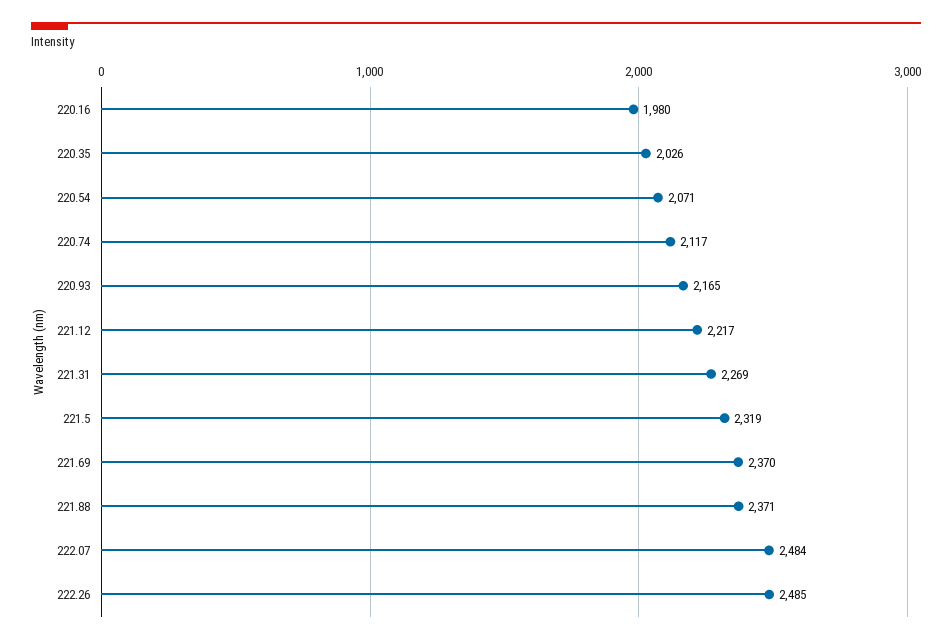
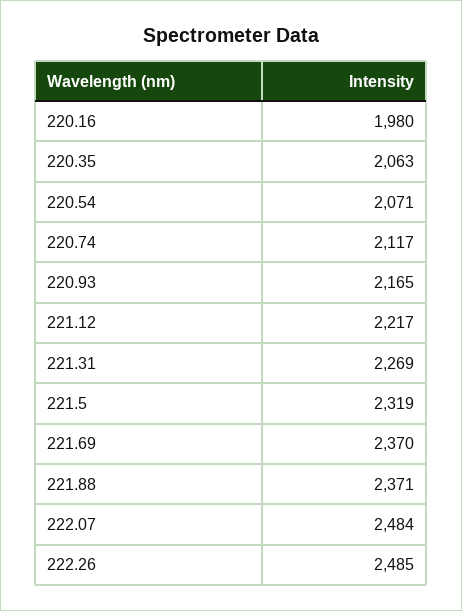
  {
    "220.16": 1980,
-   "220.35": 2026,
+   "220.35": 2063,
    "220.54": 2071,
    "220.74": 2117,
    "220.93": 2165,
    "221.12": 2217,
    "221.31": 2269,
    "221.5": 2319,
    "221.69": 2370,
    "221.88": 2371,
    "222.07": 2484,
    "222.26": 2485
  }

